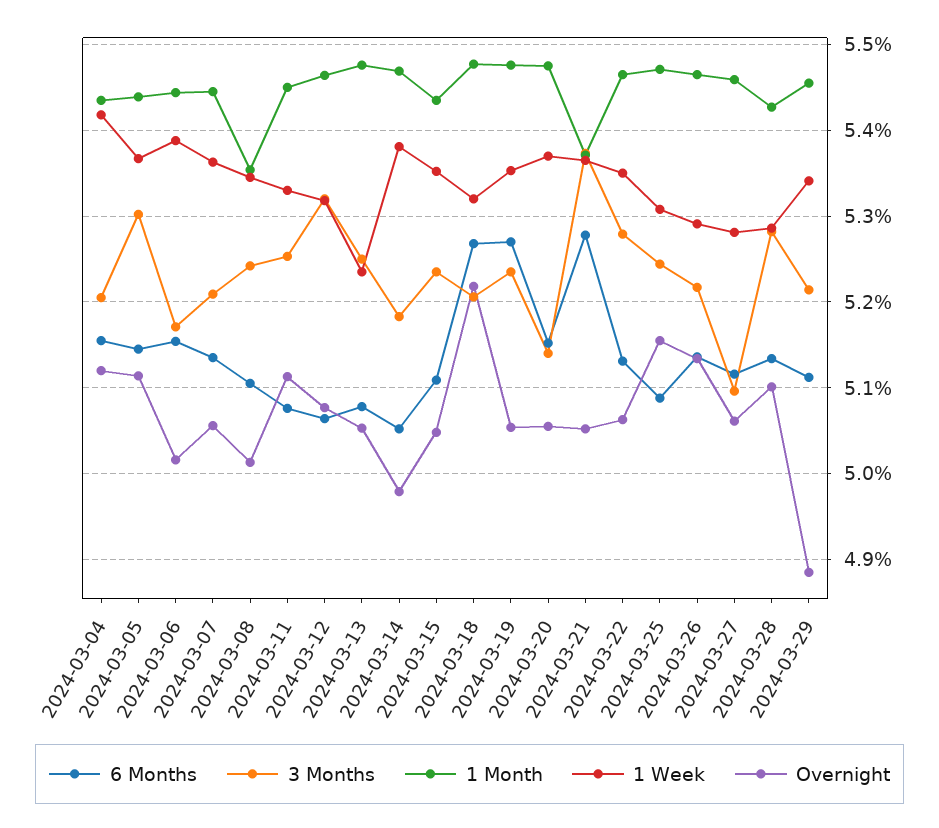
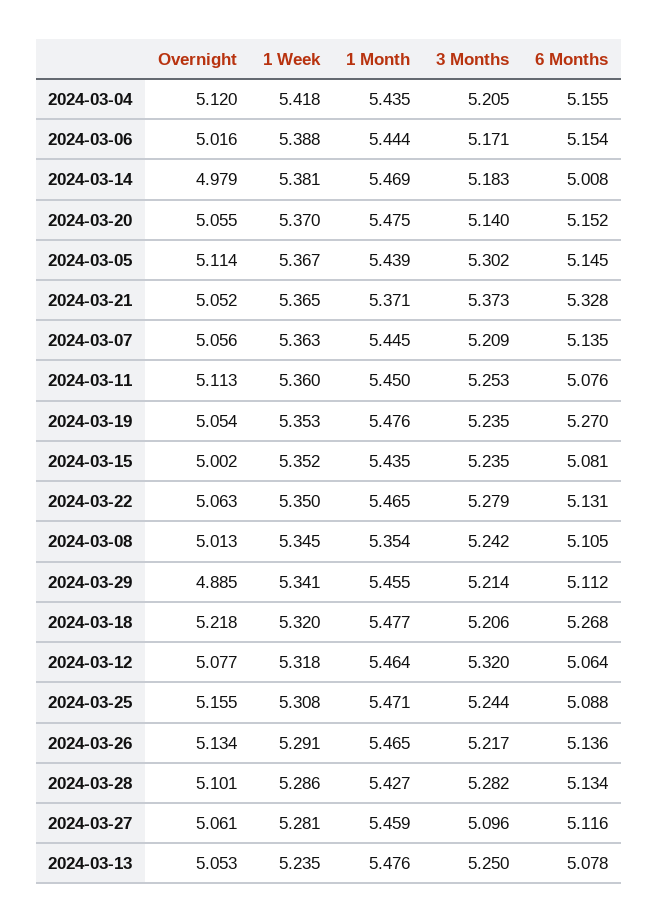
  {
    "6 Months": {
      "2024-03-04": 5.155,
      "2024-03-05": 5.145,
      "2024-03-06": 5.154,
      "2024-03-07": 5.135,
      "2024-03-08": 5.105,
      "2024-03-11": 5.076,
      "2024-03-12": 5.064,
      "2024-03-13": 5.078,
-     "2024-03-14": 5.05,
+     "2024-03-14": 5.008,
-     "2024-03-15": 5.11,
+     "2024-03-15": 5.081,
      "2024-03-18": 5.268,
      "2024-03-19": 5.27,
      "2024-03-20": 5.152,
-     "2024-03-21": 5.28,
+     "2024-03-21": 5.328,
      "2024-03-22": 5.131,
      "2024-03-25": 5.088,
      "2024-03-26": 5.136,
      "2024-03-27": 5.116,
      "2024-03-28": 5.134,
      "2024-03-29": 5.112
    },
    "3 Months": {
      "2024-03-04": 5.205,
      "2024-03-05": 5.302,
      "2024-03-06": 5.171,
      "2024-03-07": 5.209,
      "2024-03-08": 5.242,
      "2024-03-11": 5.253,
      "2024-03-12": 5.32,
      "2024-03-13": 5.25,
      "2024-03-14": 5.183,
      "2024-03-15": 5.235,
      "2024-03-18": 5.206,
      "2024-03-19": 5.235,
      "2024-03-20": 5.14,
      "2024-03-21": 5.373,
      "2024-03-22": 5.279,
      "2024-03-25": 5.244,
      "2024-03-26": 5.217,
      "2024-03-27": 5.096,
      "2024-03-28": 5.282,
      "2024-03-29": 5.214
    },
    "1 Month": {
      "2024-03-04": 5.435,
      "2024-03-05": 5.439,
      "2024-03-06": 5.444,
      "2024-03-07": 5.445,
      "2024-03-08": 5.354,
      "2024-03-11": 5.45,
      "2024-03-12": 5.464,
      "2024-03-13": 5.476,
      "2024-03-14": 5.469,
      "2024-03-15": 5.435,
      "2024-03-18": 5.477,
      "2024-03-19": 5.476,
      "2024-03-20": 5.475,
      "2024-03-21": 5.371,
      "2024-03-22": 5.465,
      "2024-03-25": 5.471,
      "2024-03-26": 5.465,
      "2024-03-27": 5.459,
      "2024-03-28": 5.427,
      "2024-03-29": 5.455
    },
    "1 Week": {
      "2024-03-04": 5.418,
      "2024-03-05": 5.367,
      "2024-03-06": 5.388,
      "2024-03-07": 5.363,
      "2024-03-08": 5.345,
-     "2024-03-11": 5.33,
+     "2024-03-11": 5.36,
      "2024-03-12": 5.318,
      "2024-03-13": 5.235,
      "2024-03-14": 5.381,
      "2024-03-15": 5.352,
      "2024-03-18": 5.32,
      "2024-03-19": 5.353,
      "2024-03-20": 5.37,
      "2024-03-21": 5.365,
      "2024-03-22": 5.35,
      "2024-03-25": 5.308,
      "2024-03-26": 5.291,
      "2024-03-27": 5.281,
      "2024-03-28": 5.286,
      "2024-03-29": 5.341
    },
    "Overnight": {
      "2024-03-04": 5.12,
      "2024-03-05": 5.114,
      "2024-03-06": 5.016,
      "2024-03-07": 5.056,
      "2024-03-08": 5.013,
      "2024-03-11": 5.113,
      "2024-03-12": 5.077,
      "2024-03-13": 5.053,
      "2024-03-14": 4.979,
-     "2024-03-15": 5.05,
+     "2024-03-15": 5.002,
      "2024-03-18": 5.218,
      "2024-03-19": 5.054,
      "2024-03-20": 5.055,
      "2024-03-21": 5.052,
      "2024-03-22": 5.063,
      "2024-03-25": 5.155,
      "2024-03-26": 5.134,
      "2024-03-27": 5.061,
      "2024-03-28": 5.101,
      "2024-03-29": 4.885
    }
  }

